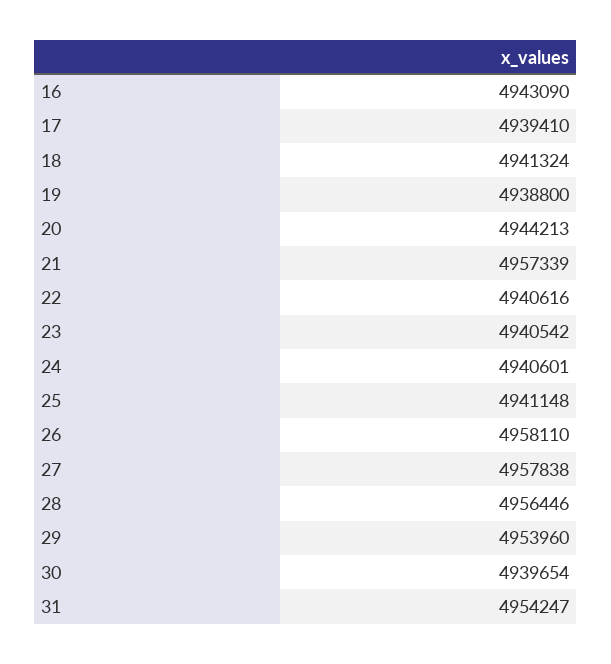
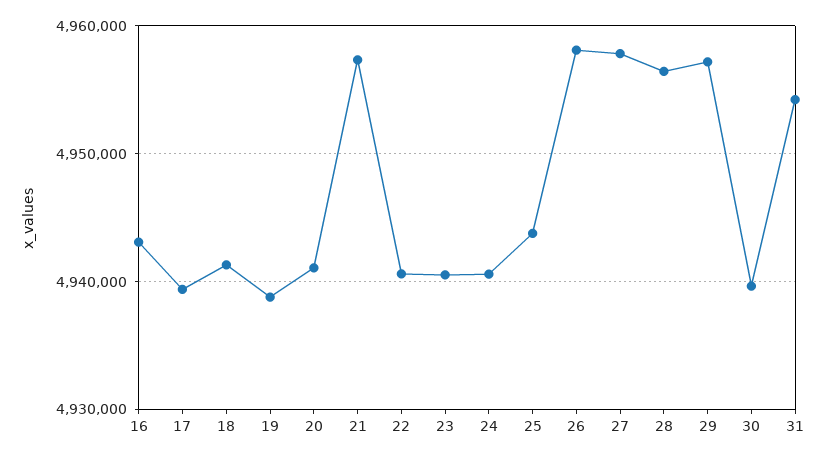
  {
    "16": 4943090,
    "17": 4939410,
    "18": 4941324,
    "19": 4938800,
-   "20": 4944213,
+   "20": 4941000,
    "21": 4957339,
    "22": 4940616,
    "23": 4940542,
    "24": 4940601,
-   "25": 4941148,
+   "25": 4944000,
    "26": 4958110,
    "27": 4957838,
    "28": 4956446,
-   "29": 4953960,
+   "29": 4957000,
    "30": 4939654,
    "31": 4954247
  }

